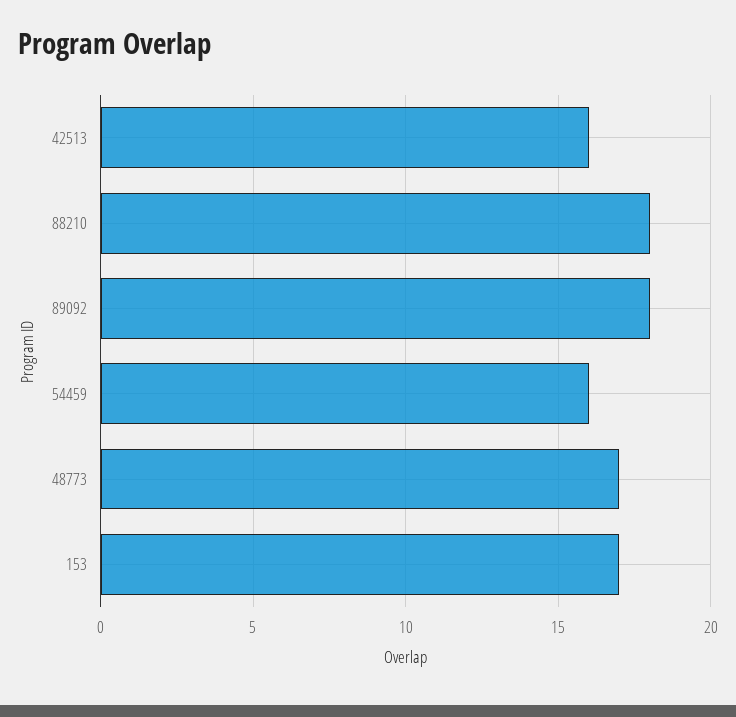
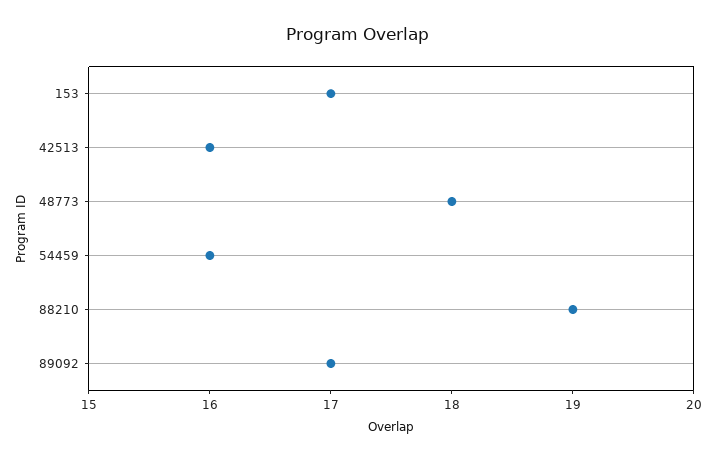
  {
    "42513": 16,
-   "88210": 18,
+   "88210": 19,
-   "89092": 18,
+   "89092": 17,
    "54459": 16,
-   "48773": 17,
+   "48773": 18,
    "153": 17
  }

